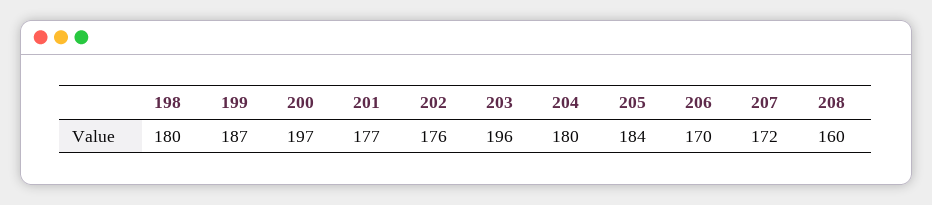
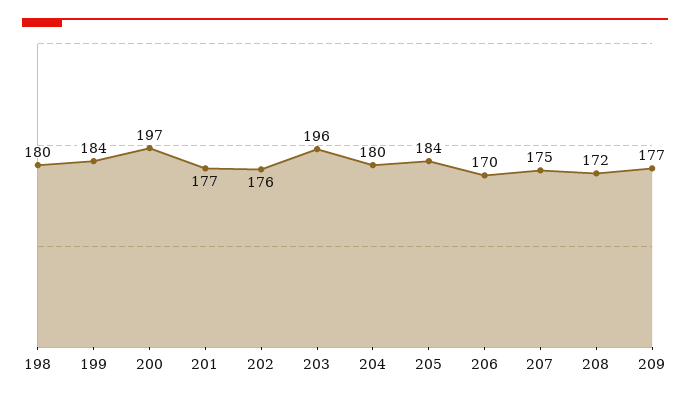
  {
    "198": 180,
-   "199": 187,
+   "199": 184,
    "200": 197,
    "201": 177,
    "202": 176,
    "203": 196,
    "204": 180,
    "205": 184,
    "206": 170,
-   "207": 172,
+   "207": 175,
-   "208": 160
+   "208": 172,
+   "209": 177
  }

